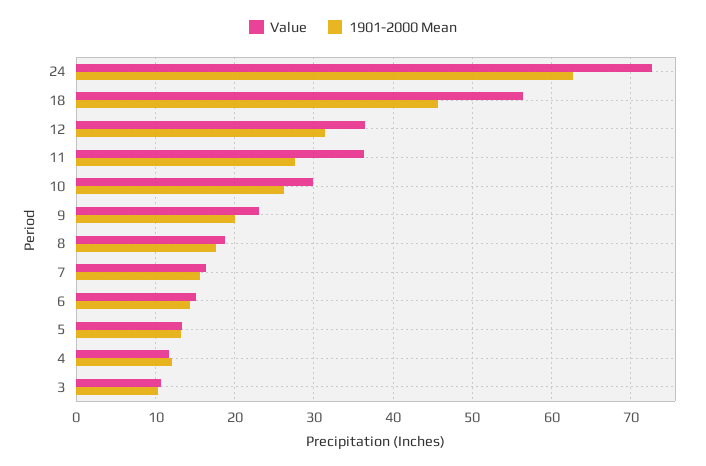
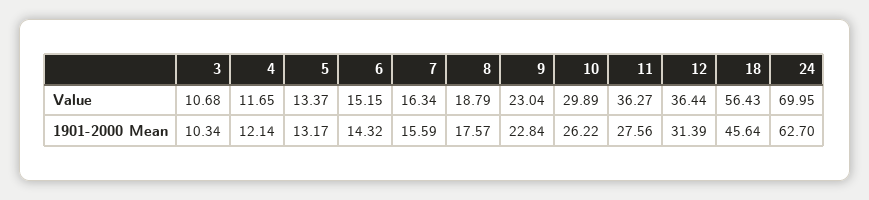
  {
    "Value": {
-     "24": 73,
+     "24": 69.95,
      "18": 56.43,
      "12": 36.44,
      "11": 36.27,
      "10": 29.89,
      "9": 23.04,
      "8": 18.79,
      "7": 16.34,
      "6": 15.15,
      "5": 13.37,
      "4": 11.65,
      "3": 10.68
    },
    "1901-2000 Mean": {
      "24": 62.7,
      "18": 45.64,
      "12": 31.39,
      "11": 27.56,
      "10": 26.22,
-     "9": 20,
+     "9": 22.84,
      "8": 17.57,
      "7": 15.59,
      "6": 14.32,
      "5": 13.17,
      "4": 12.14,
      "3": 10.34
    }
  }

